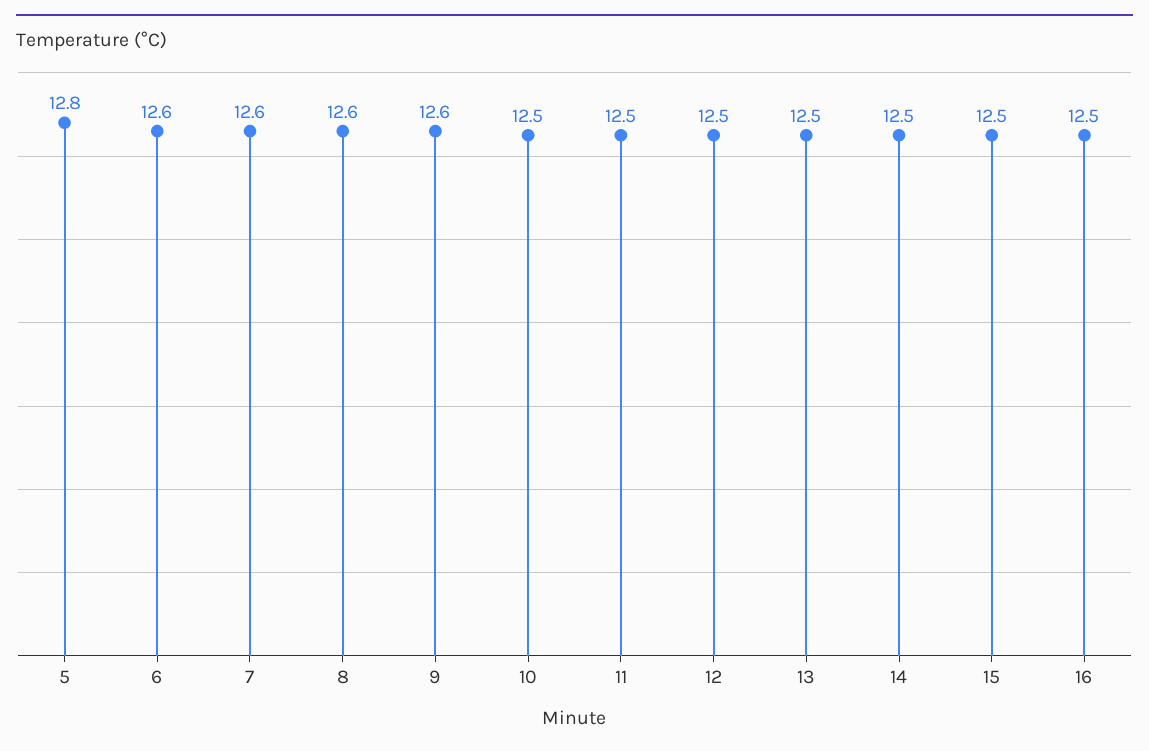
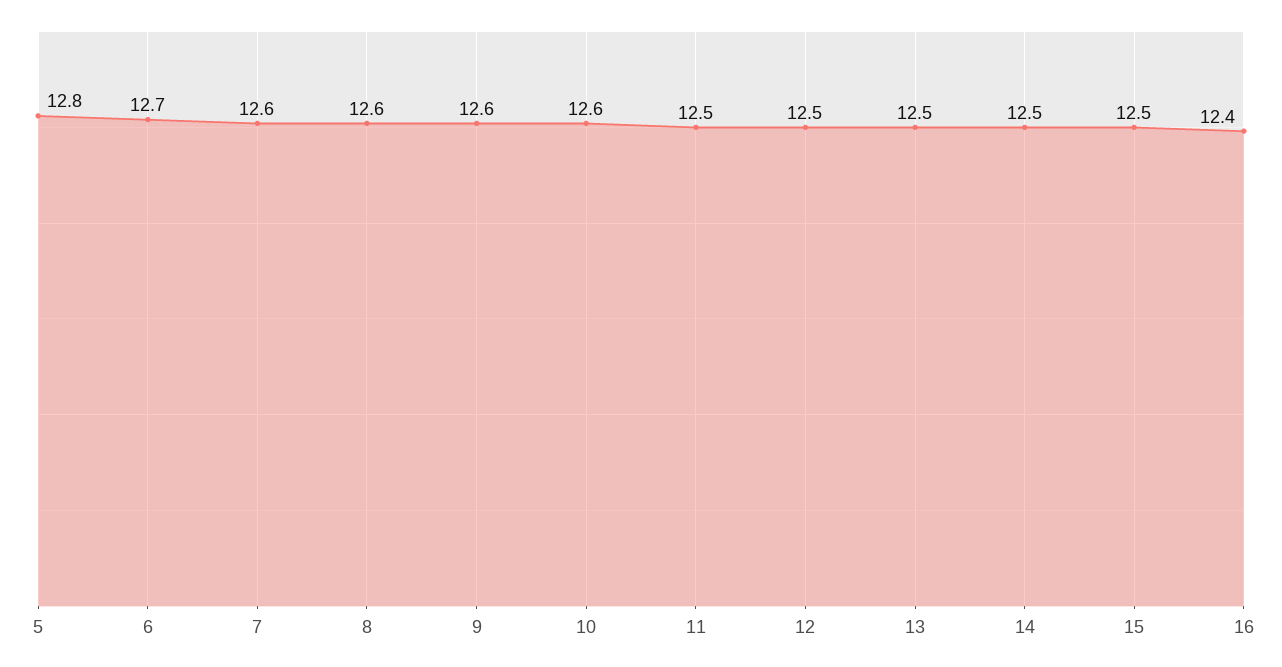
  {
    "5": 12.8,
-   "6": 12.6,
+   "6": 12.7,
    "7": 12.6,
    "8": 12.6,
    "9": 12.6,
-   "10": 12.5,
+   "10": 12.6,
    "11": 12.5,
    "12": 12.5,
    "13": 12.5,
    "14": 12.5,
    "15": 12.5,
-   "16": 12.5
+   "16": 12.4
  }

